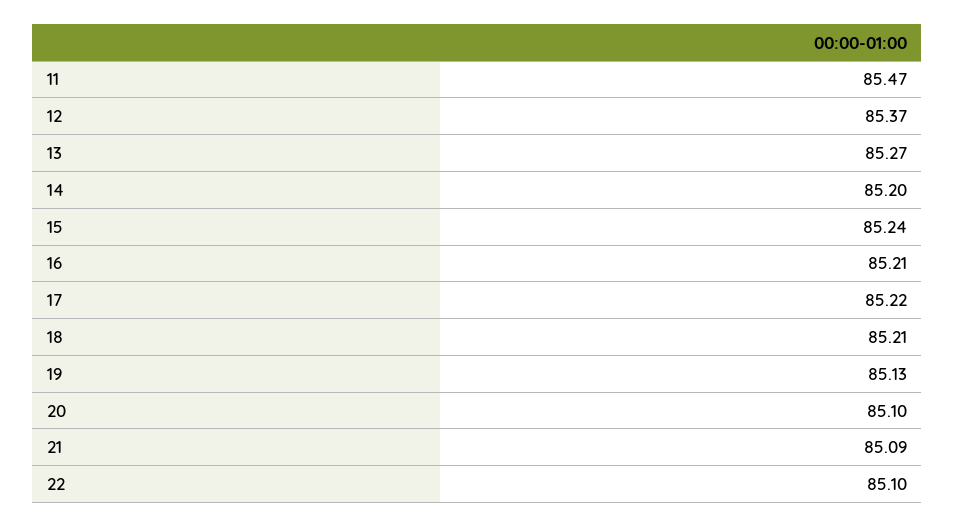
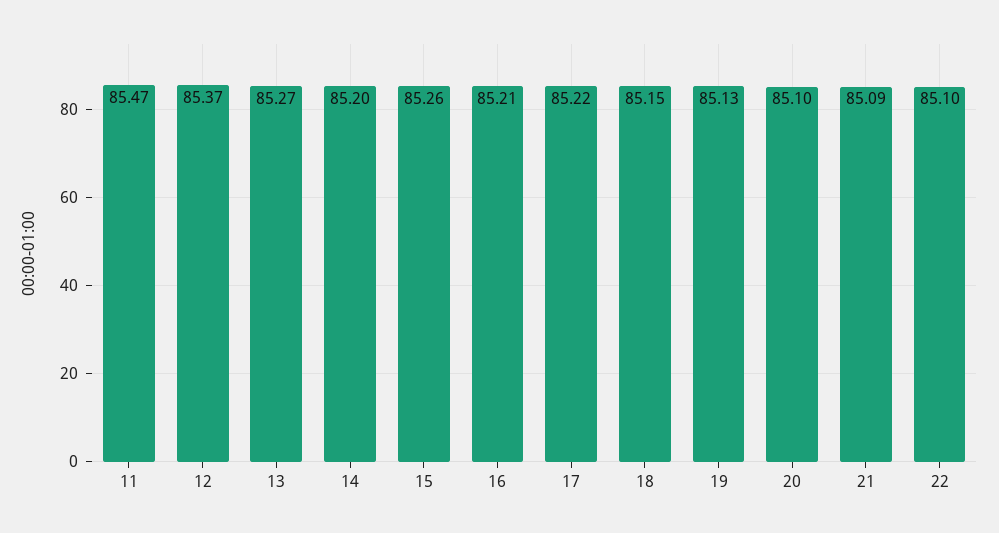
  {
    "11": 85.47,
    "12": 85.37,
    "13": 85.27,
    "14": 85.2,
-   "15": 85.24,
+   "15": 85.26,
    "16": 85.21,
    "17": 85.22,
-   "18": 85.21,
+   "18": 85.15,
    "19": 85.13,
    "20": 85.1,
    "21": 85.09,
    "22": 85.1
  }

